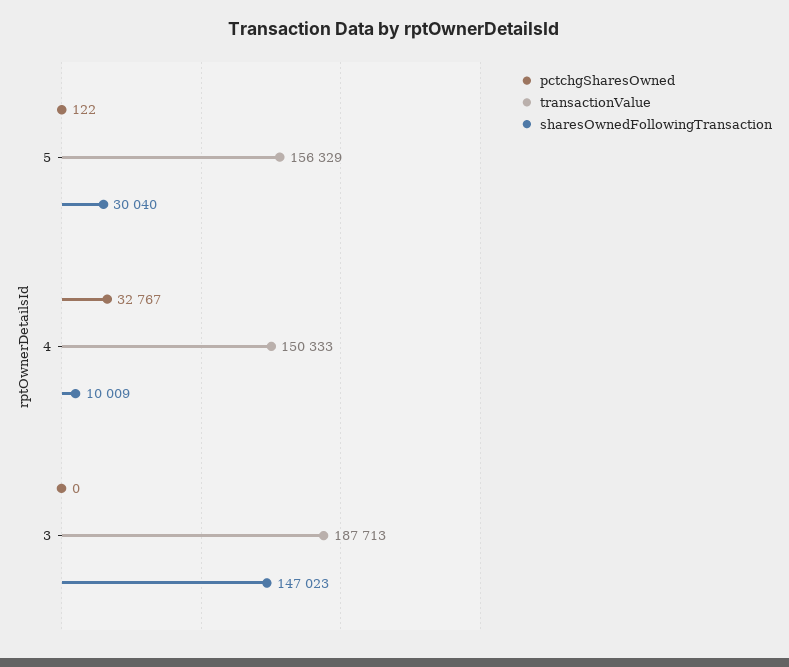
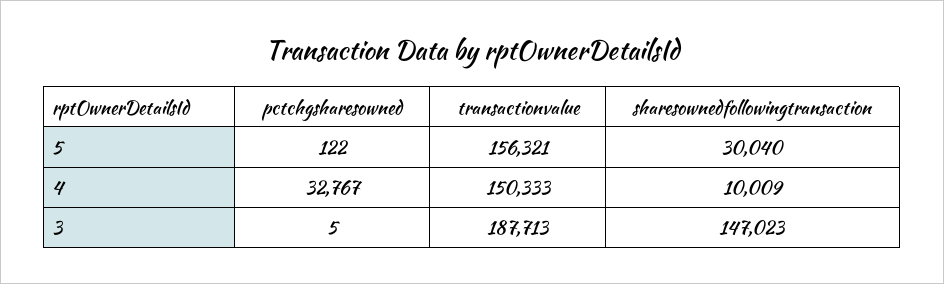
  {
    "pctchgSharesOwned": {
      "5": 122,
      "4": 32767,
-     "3": 0
+     "3": 5
    },
    "transactionValue": {
-     "5": 156329,
+     "5": 156321,
      "4": 150333,
      "3": 187713
    },
    "sharesOwnedFollowingTransaction": {
      "5": 30040,
      "4": 10009,
      "3": 147023
    }
  }

